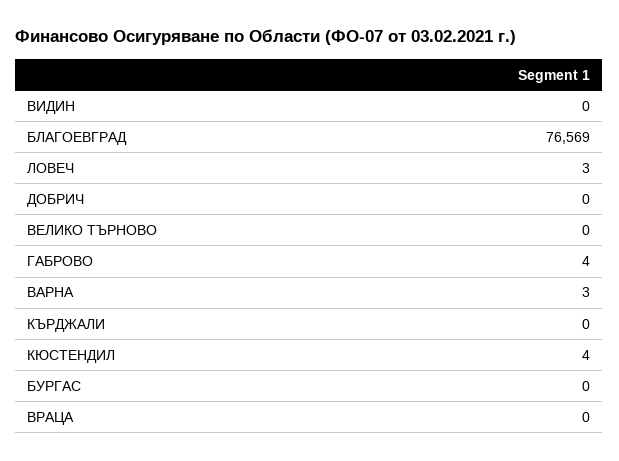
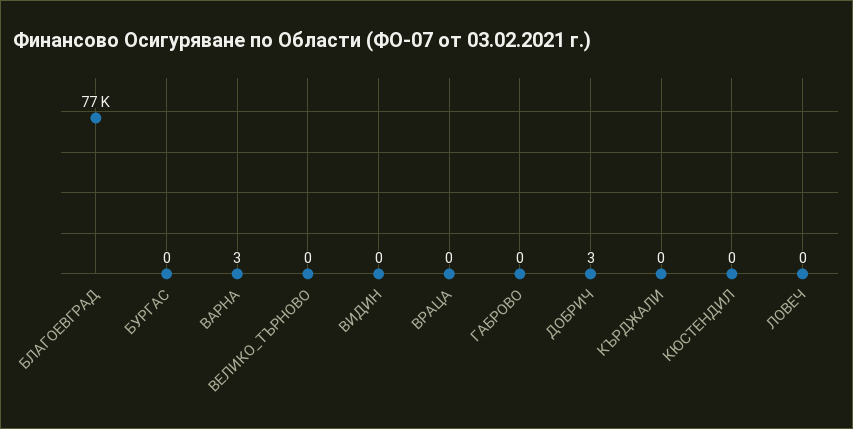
  {
    "ВИДИН": 0,
    "БЛАГОЕВГРАД": 76569,
-   "ЛОВЕЧ": 3,
+   "ЛОВЕЧ": 0,
-   "ДОБРИЧ": 0,
+   "ДОБРИЧ": 3,
    "ВЕЛИКО ТЪРНОВО": 0,
-   "ГАБРОВО": 4,
+   "ГАБРОВО": 0,
    "ВАРНА": 3,
    "КЪРДЖАЛИ": 0,
-   "КЮСТЕНДИЛ": 4,
+   "КЮСТЕНДИЛ": 0,
    "БУРГАС": 0,
    "ВРАЦА": 0
  }

